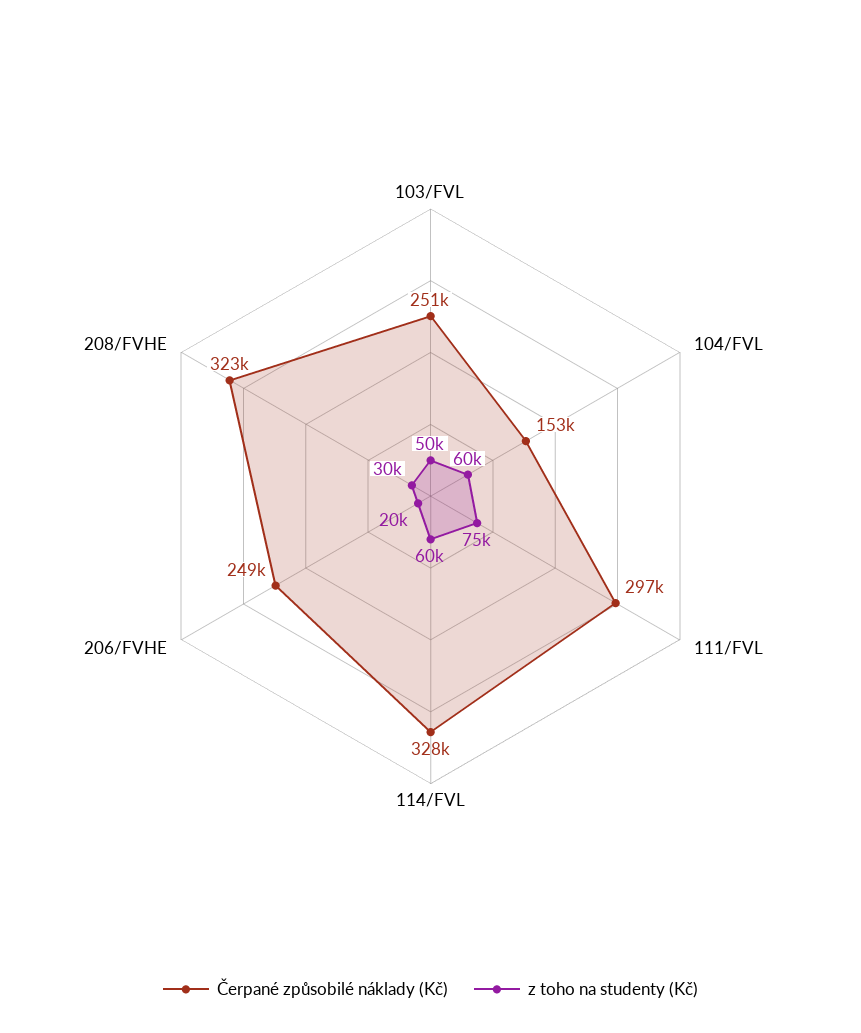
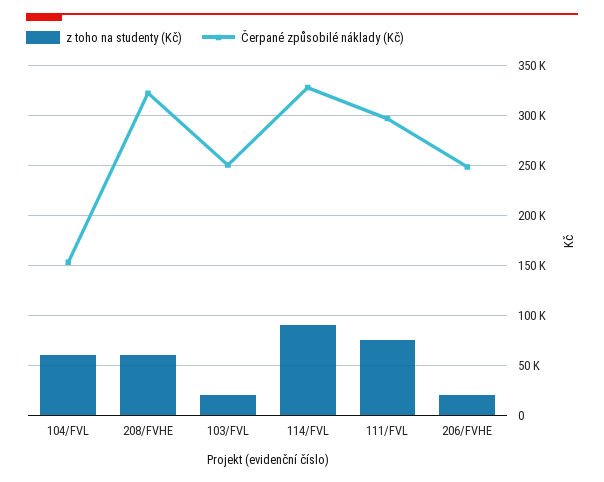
  {
    "Čerpané způsobilé náklady (Kč)": {
      "103/FVL": 251000,
      "104/FVL": 153000,
      "111/FVL": 297000,
      "114/FVL": 328000,
      "206/FVHE": 249000,
      "208/FVHE": 323000
    },
    "z toho na studenty (Kč)": {
-     "103/FVL": 50000,
+     "103/FVL": 20000,
      "104/FVL": 60000,
      "111/FVL": 75000,
-     "114/FVL": 60000,
+     "114/FVL": 90000,
      "206/FVHE": 20000,
-     "208/FVHE": 30000
+     "208/FVHE": 60000
    }
  }

